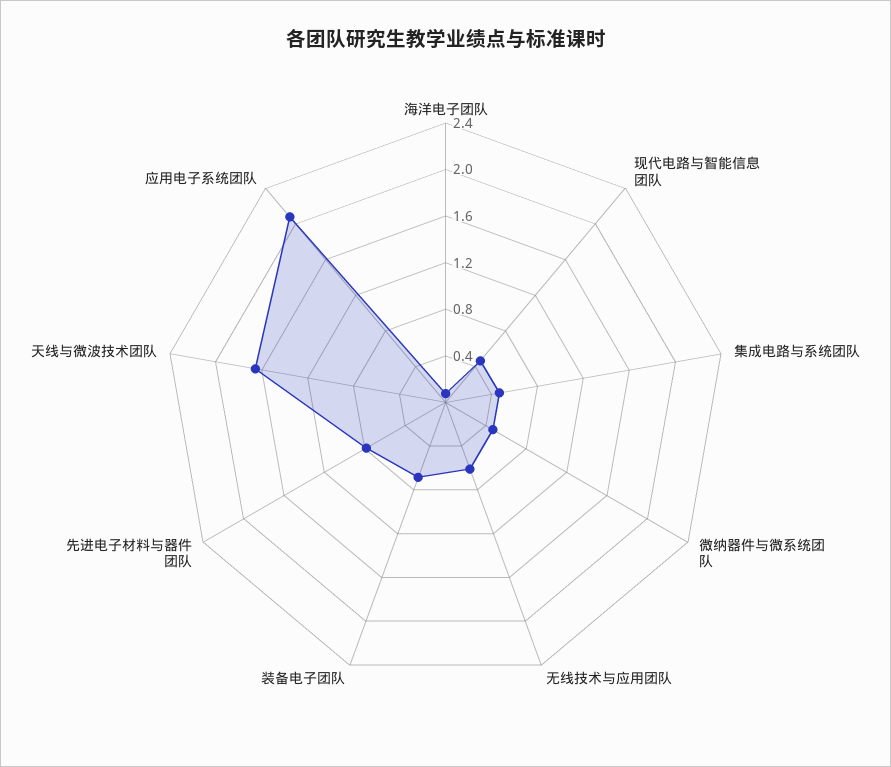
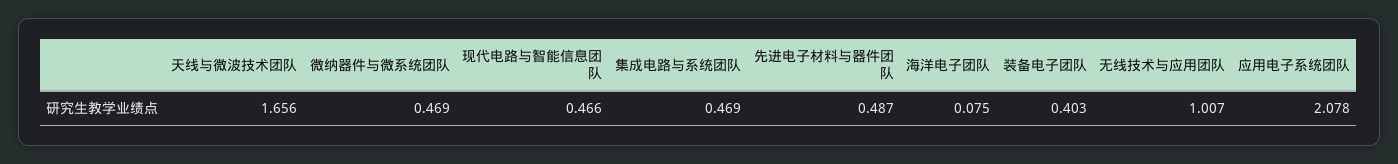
  {
    "海洋电子团队": 0.075,
    "现代电路与智能信息团队": 0.466,
    "集成电路与系统团队": 0.469,
    "微纳器件与微系统团队": 0.469,
-   "无线技术与应用团队": 0.6,
+   "无线技术与应用团队": 1.007,
-   "装备电子团队": 0.7,
+   "装备电子团队": 0.403,
-   "先进电子材料与器件团队": 0.8,
+   "先进电子材料与器件团队": 0.487,
    "天线与微波技术团队": 1.656,
    "应用电子系统团队": 2.078
  }

